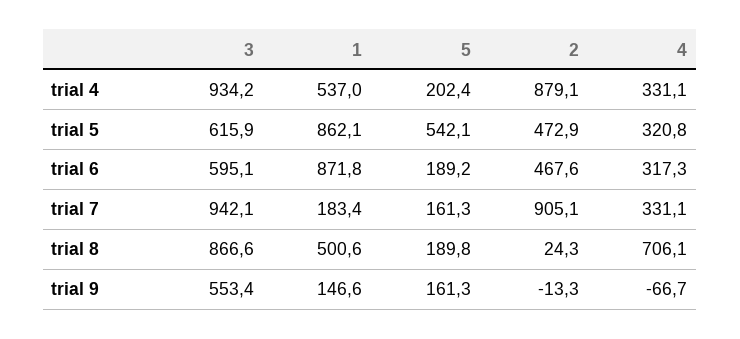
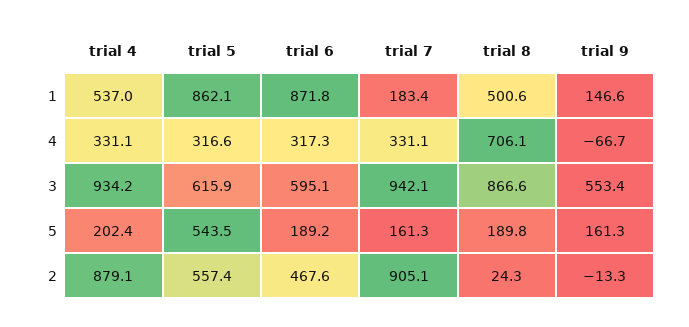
  {
    "3": {
      "trial 4": 934.2,
      "trial 5": 615.9,
      "trial 6": 595.1,
      "trial 7": 942.1,
      "trial 8": 866.6,
      "trial 9": 553.4
    },
    "1": {
      "trial 4": 537,
      "trial 5": 862.1,
      "trial 6": 871.8,
      "trial 7": 183.4,
      "trial 8": 500.6,
      "trial 9": 146.6
    },
    "5": {
      "trial 4": 202.4,
-     "trial 5": 542.1,
+     "trial 5": 543.5,
      "trial 6": 189.2,
      "trial 7": 161.3,
      "trial 8": 189.8,
      "trial 9": 161.3
    },
    "2": {
      "trial 4": 879.1,
-     "trial 5": 472.9,
+     "trial 5": 557.4,
      "trial 6": 467.6,
      "trial 7": 905.1,
      "trial 8": 24.3,
      "trial 9": -13.3
    },
    "4": {
      "trial 4": 331.1,
-     "trial 5": 320.8,
+     "trial 5": 316.6,
      "trial 6": 317.3,
      "trial 7": 331.1,
      "trial 8": 706.1,
      "trial 9": -66.7
    }
  }

